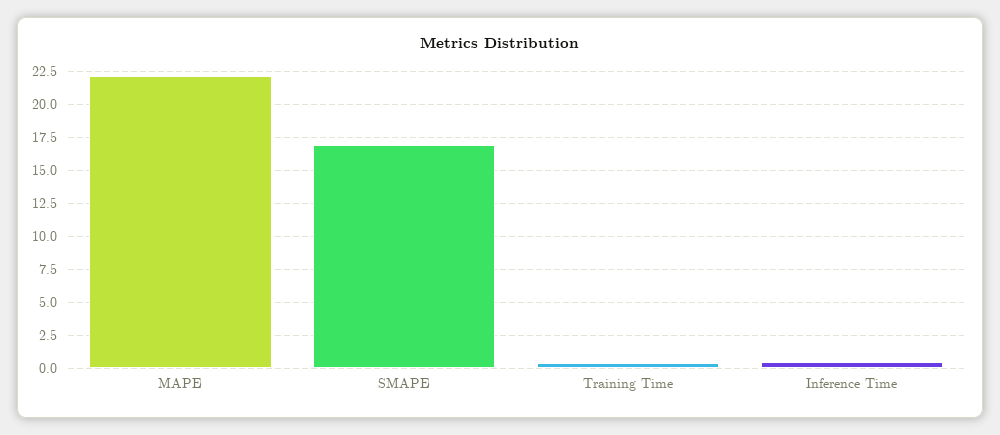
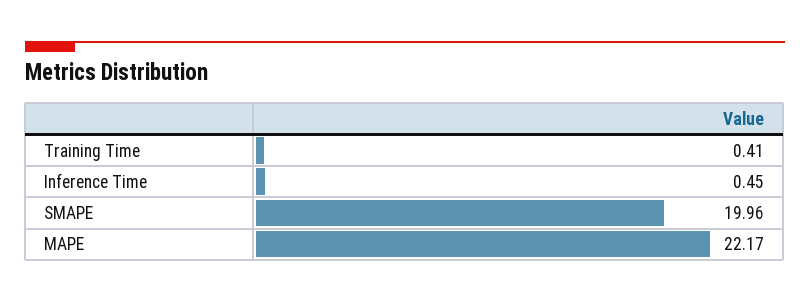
  {
    "MAPE": 22.17,
-   "SMAPE": 17,
+   "SMAPE": 19.96,
    "Training Time": 0.41,
    "Inference Time": 0.45
  }

